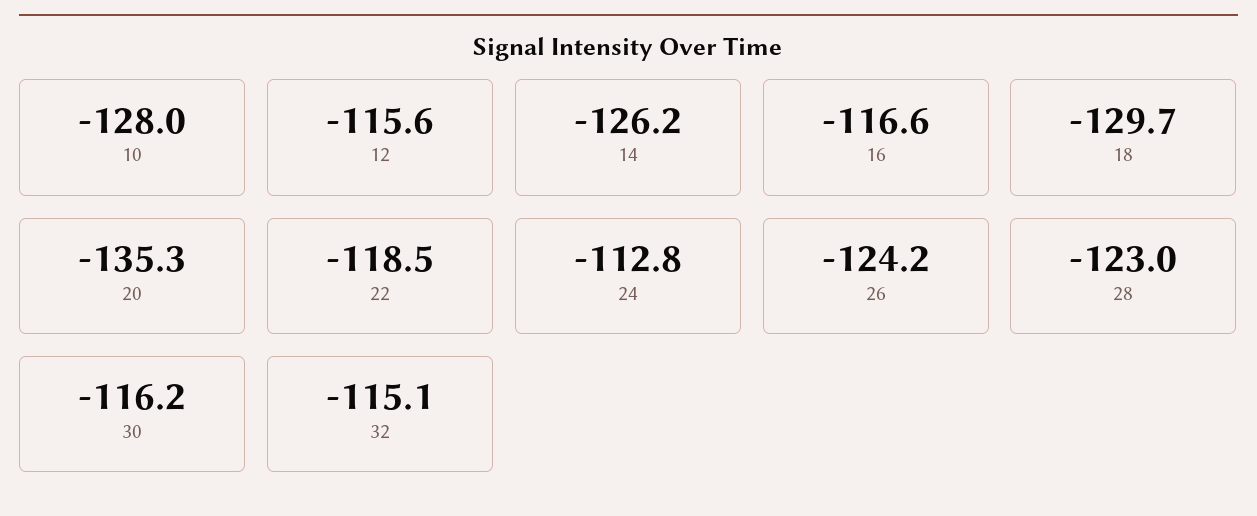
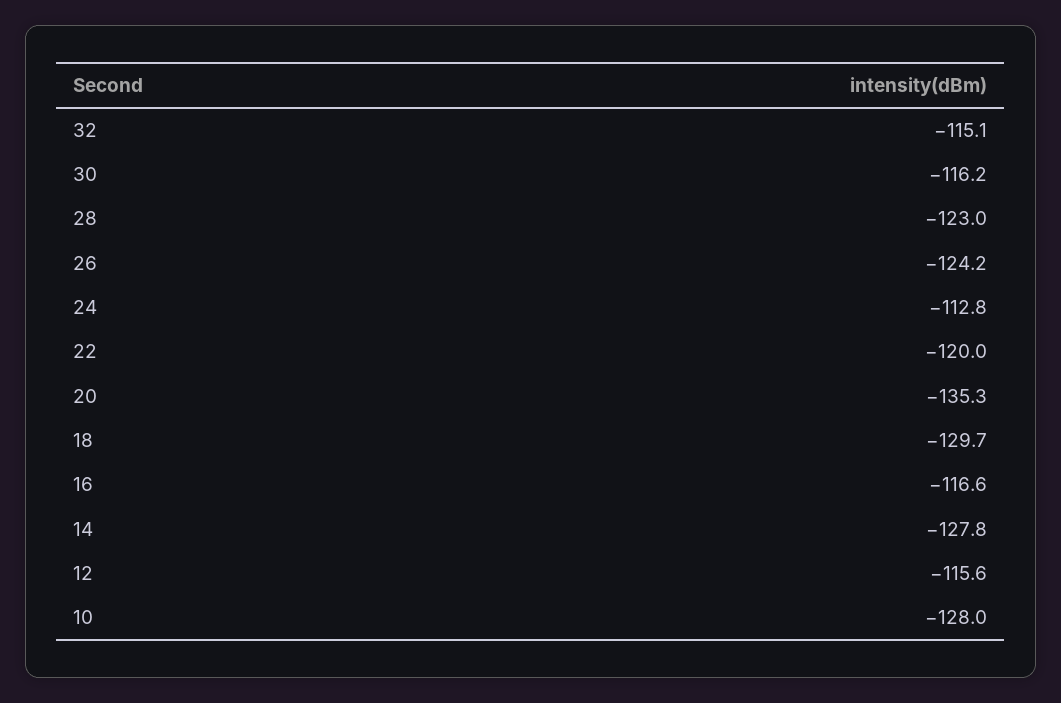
  {
    "10": -128,
    "12": -115.6,
-   "14": -126.2,
+   "14": -127.8,
    "16": -116.6,
    "18": -129.7,
    "20": -135.3,
-   "22": -118.5,
+   "22": -120,
    "24": -112.8,
    "26": -124.2,
    "28": -123,
    "30": -116.2,
    "32": -115.1
  }

